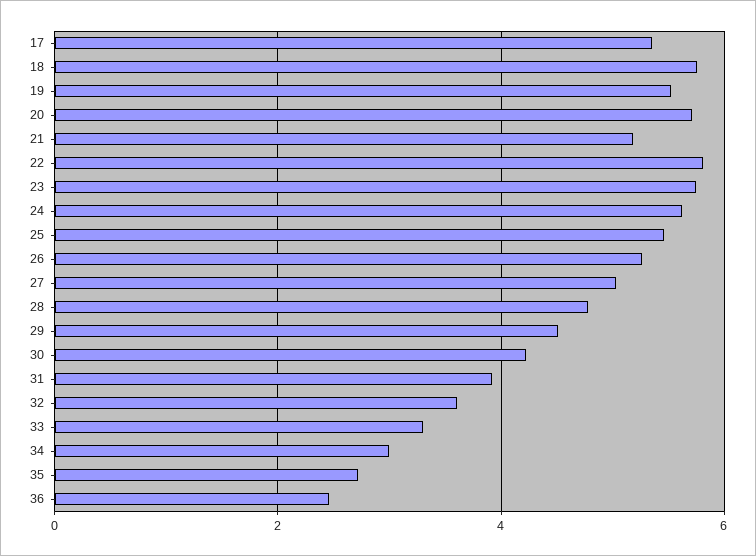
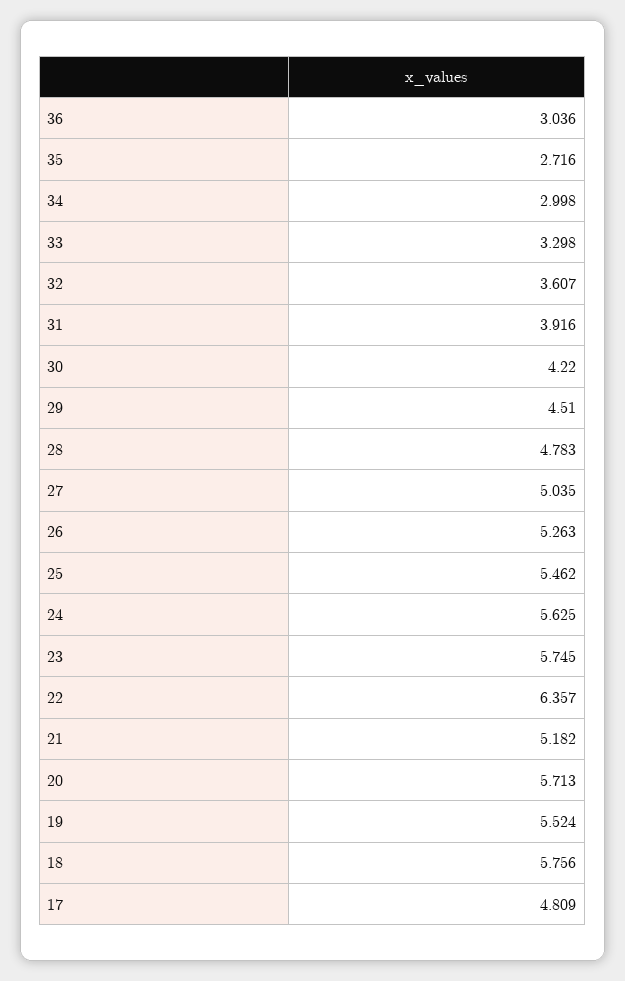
  {
-   "17": 5.4,
+   "17": 4.809,
    "18": 5.756,
    "19": 5.524,
    "20": 5.713,
    "21": 5.182,
-   "22": 5.8,
+   "22": 6.357,
    "23": 5.745,
    "24": 5.625,
    "25": 5.462,
    "26": 5.263,
    "27": 5.035,
    "28": 4.783,
    "29": 4.51,
    "30": 4.22,
    "31": 3.916,
    "32": 3.607,
    "33": 3.298,
    "34": 2.998,
    "35": 2.716,
-   "36": 2.4
+   "36": 3.036
  }

